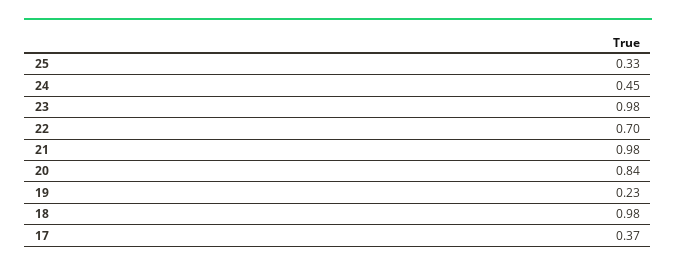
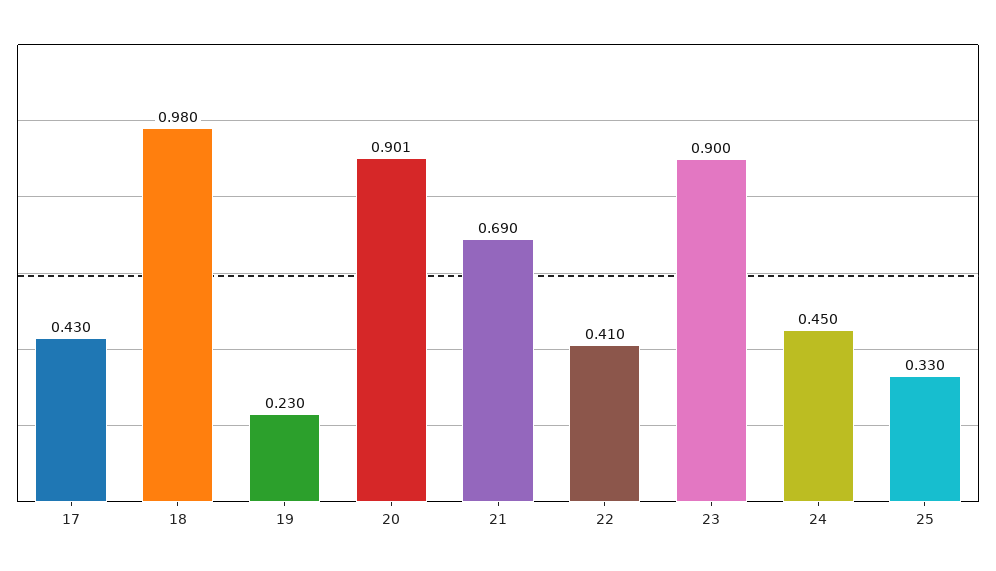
  {
    "25": 0.33,
    "24": 0.45,
-   "23": 0.98,
+   "23": 0.9,
-   "22": 0.7,
+   "22": 0.41,
-   "21": 0.98,
+   "21": 0.69,
-   "20": 0.84,
+   "20": 0.901,
    "19": 0.23,
    "18": 0.98,
-   "17": 0.37
+   "17": 0.43
  }

